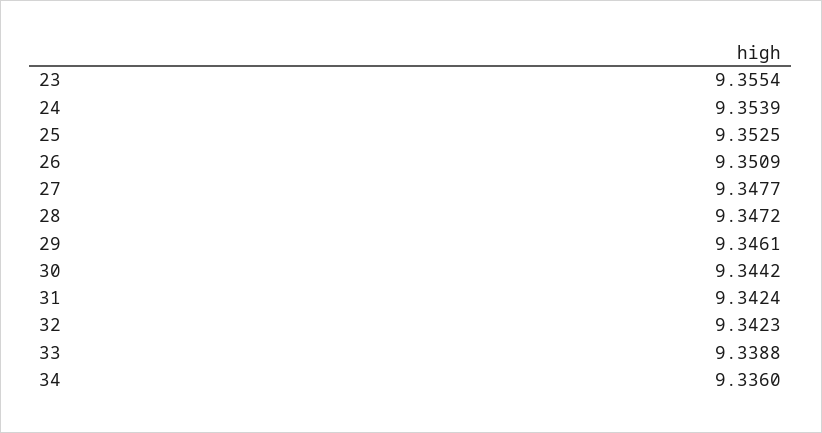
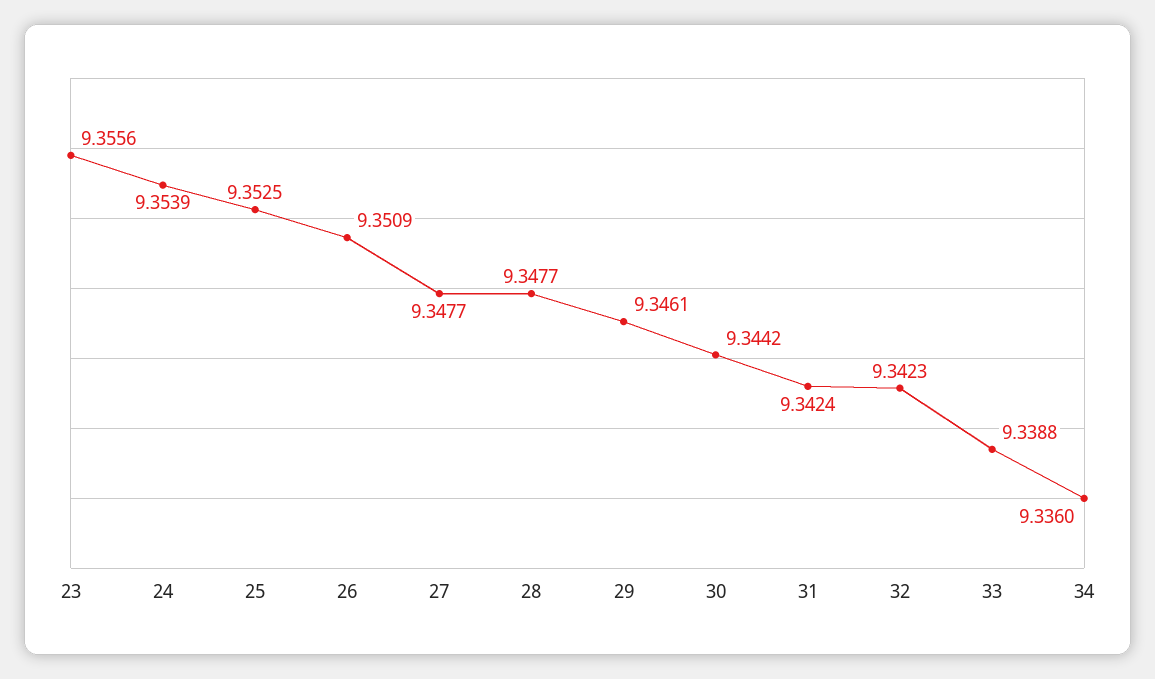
  {
-   "23": 9.3554,
+   "23": 9.3556,
    "24": 9.3539,
    "25": 9.3525,
    "26": 9.3509,
    "27": 9.3477,
-   "28": 9.3472,
+   "28": 9.3477,
    "29": 9.3461,
    "30": 9.3442,
    "31": 9.3424,
    "32": 9.3423,
    "33": 9.3388,
    "34": 9.336
  }

